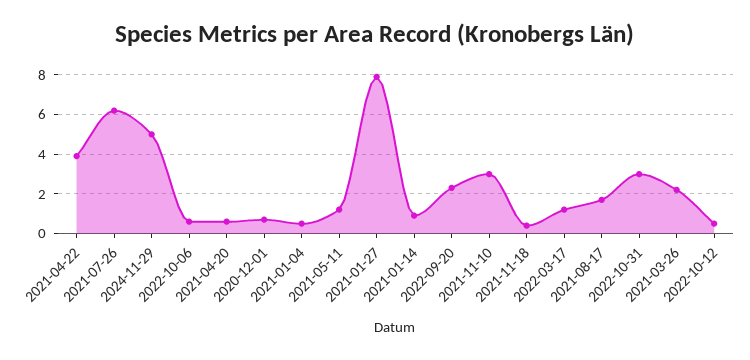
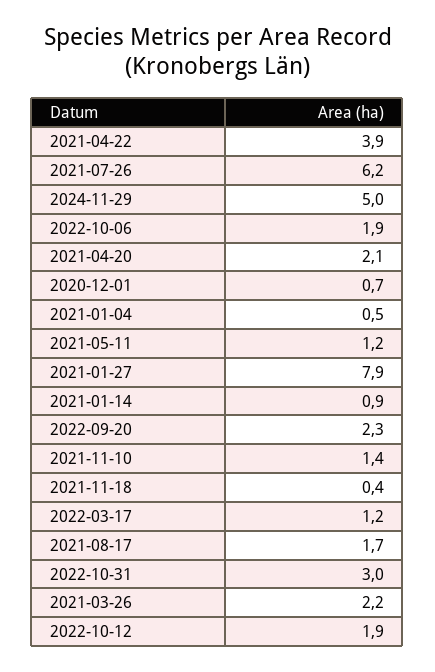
  {
    "2021-04-22": 3.9,
    "2021-07-26": 6.2,
    "2024-11-29": 5,
-   "2022-10-06": 0.5,
+   "2022-10-06": 1.9,
-   "2021-04-20": 0.5,
+   "2021-04-20": 2.1,
    "2020-12-01": 0.7,
    "2021-01-04": 0.5,
    "2021-05-11": 1.2,
    "2021-01-27": 7.9,
    "2021-01-14": 0.9,
    "2022-09-20": 2.3,
-   "2021-11-10": 3,
+   "2021-11-10": 1.4,
    "2021-11-18": 0.4,
    "2022-03-17": 1.2,
    "2021-08-17": 1.7,
    "2022-10-31": 3,
    "2021-03-26": 2.2,
-   "2022-10-12": 0.5
+   "2022-10-12": 1.9
  }

